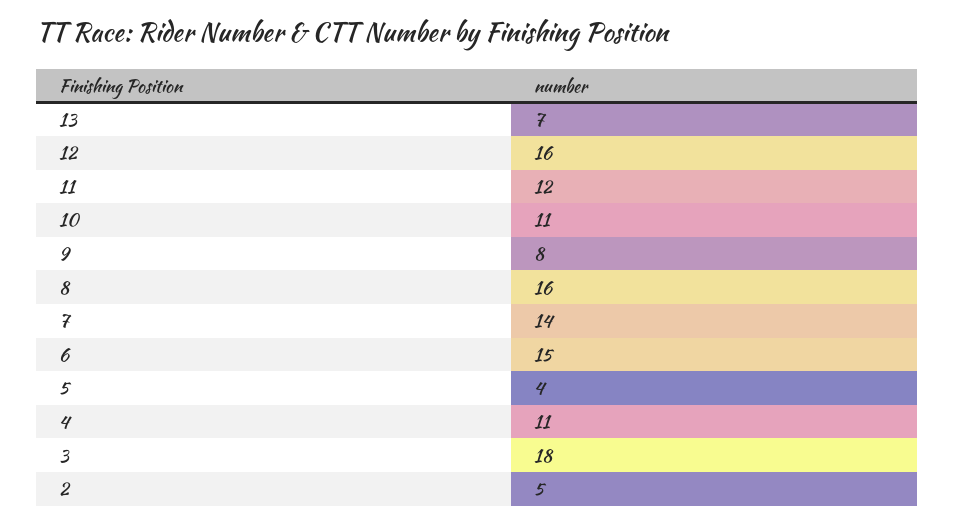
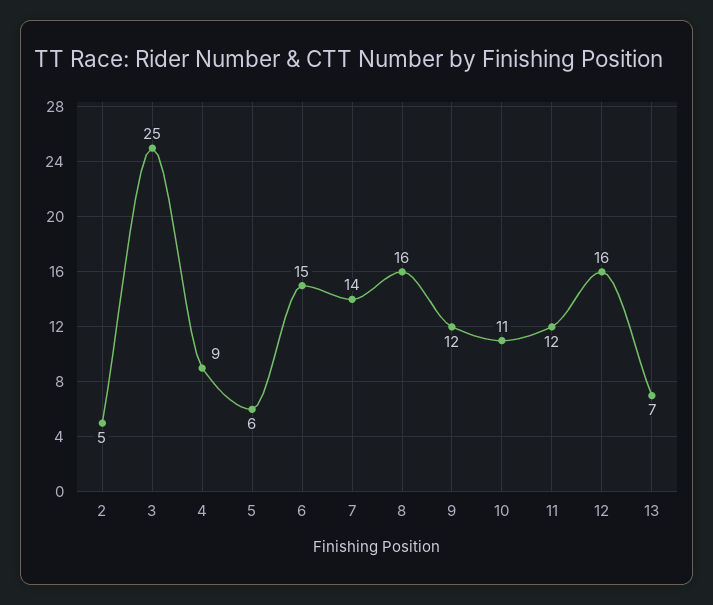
  {
    "13": 7,
    "12": 16,
    "11": 12,
    "10": 11,
-   "9": 8,
+   "9": 12,
    "8": 16,
    "7": 14,
    "6": 15,
-   "5": 4,
+   "5": 6,
-   "4": 11,
+   "4": 9,
-   "3": 18,
+   "3": 25,
    "2": 5
  }

